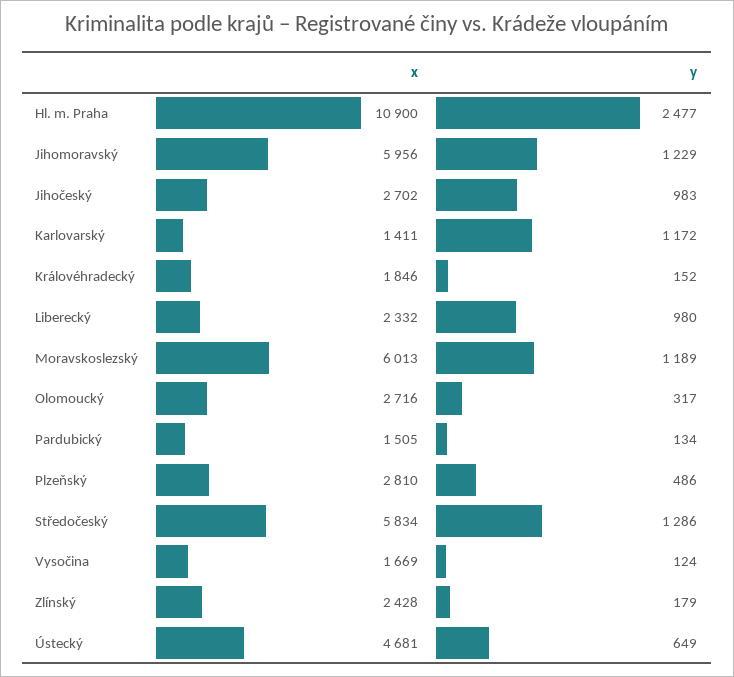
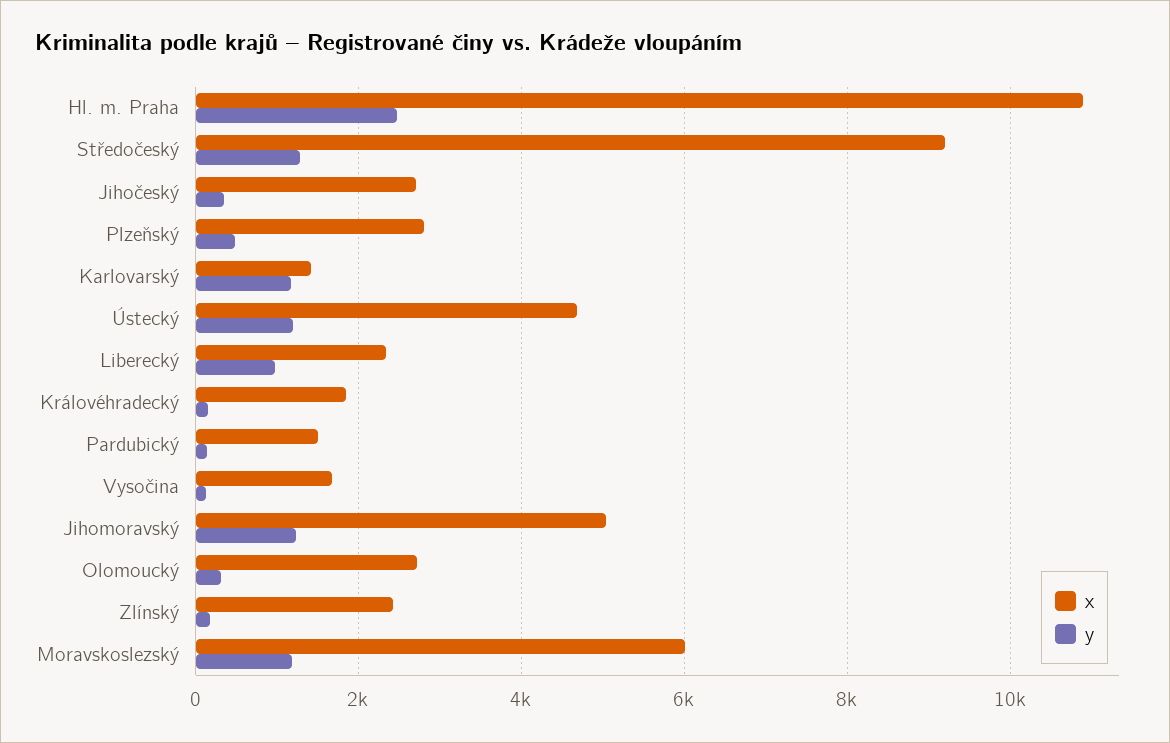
  {
    "x": {
      "Hl. m. Praha": 10900,
-     "Jihomoravský": 5956,
+     "Jihomoravský": 5000,
      "Jihočeský": 2702,
      "Karlovarský": 1411,
      "Královéhradecký": 1846,
      "Liberecký": 2332,
      "Moravskoslezský": 6013,
      "Olomoucký": 2716,
      "Pardubický": 1505,
      "Plzeňský": 2810,
-     "Středočeský": 5834,
+     "Středočeský": 9200,
      "Vysočina": 1669,
      "Zlínský": 2428,
      "Ústecký": 4681
    },
    "y": {
      "Hl. m. Praha": 2477,
      "Jihomoravský": 1229,
-     "Jihočeský": 983,
+     "Jihočeský": 400,
      "Karlovarský": 1172,
      "Královéhradecký": 152,
      "Liberecký": 980,
      "Moravskoslezský": 1189,
      "Olomoucký": 317,
      "Pardubický": 134,
      "Plzeňský": 486,
      "Středočeský": 1286,
      "Vysočina": 124,
      "Zlínský": 179,
-     "Ústecký": 649
+     "Ústecký": 1200
    }
  }

